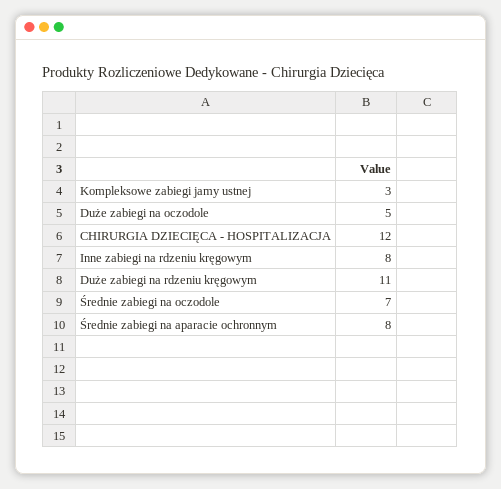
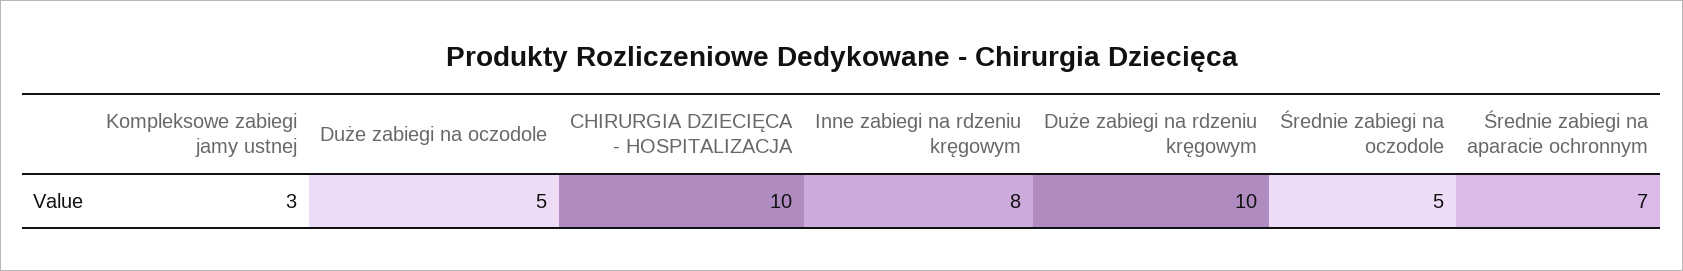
  {
    "Kompleksowe zabiegi jamy ustnej": 3,
    "Duże zabiegi na oczodole": 5,
-   "CHIRURGIA DZIECIĘCA - HOSPITALIZACJA": 12,
+   "CHIRURGIA DZIECIĘCA - HOSPITALIZACJA": 10,
    "Inne zabiegi na rdzeniu kręgowym": 8,
-   "Duże zabiegi na rdzeniu kręgowym": 11,
+   "Duże zabiegi na rdzeniu kręgowym": 10,
-   "Średnie zabiegi na oczodole": 7,
+   "Średnie zabiegi na oczodole": 5,
-   "Średnie zabiegi na aparacie ochronnym": 8
+   "Średnie zabiegi na aparacie ochronnym": 7
  }

